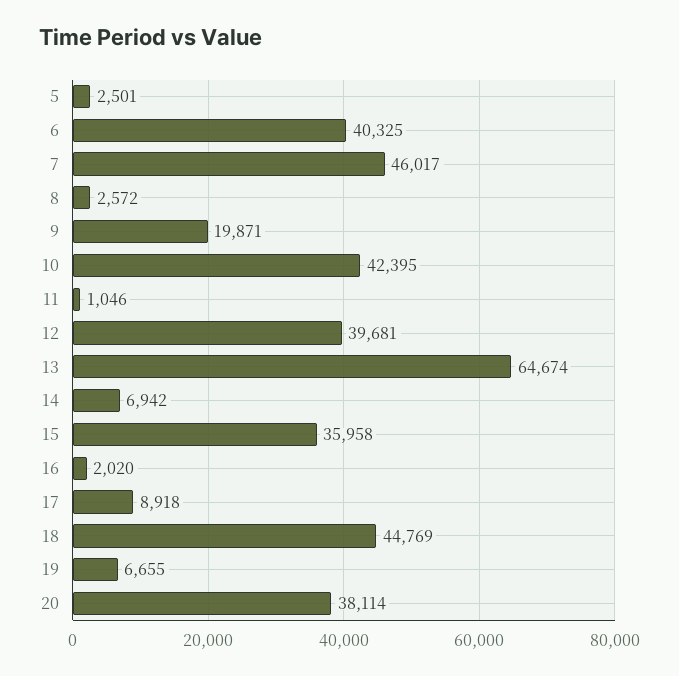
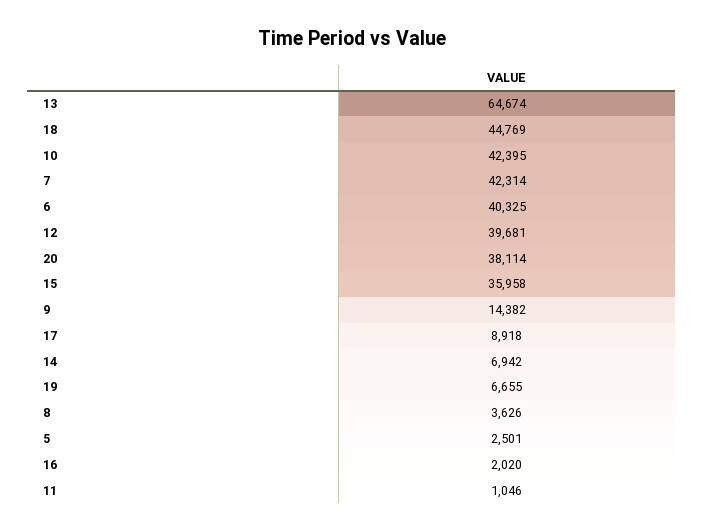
  {
    "5": 2501,
    "6": 40325,
-   "7": 46017,
+   "7": 42314,
-   "8": 2572,
+   "8": 3626,
-   "9": 19871,
+   "9": 14382,
    "10": 42395,
    "11": 1046,
    "12": 39681,
    "13": 64674,
    "14": 6942,
    "15": 35958,
    "16": 2020,
    "17": 8918,
    "18": 44769,
    "19": 6655,
    "20": 38114
  }

